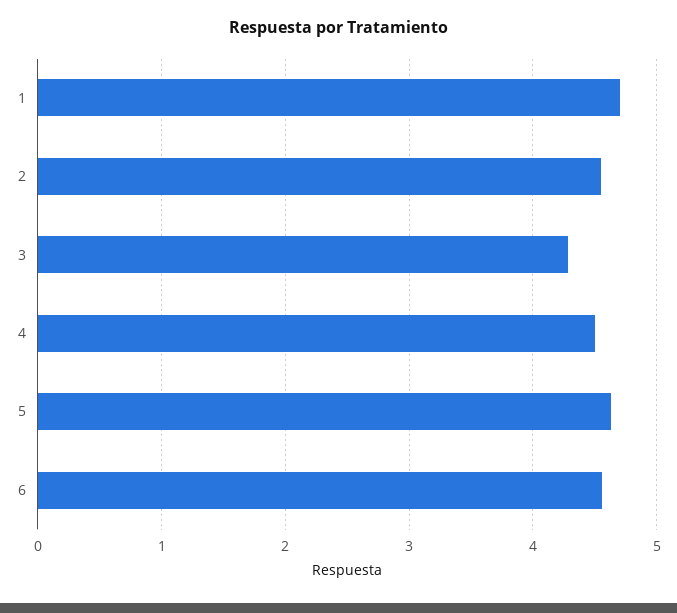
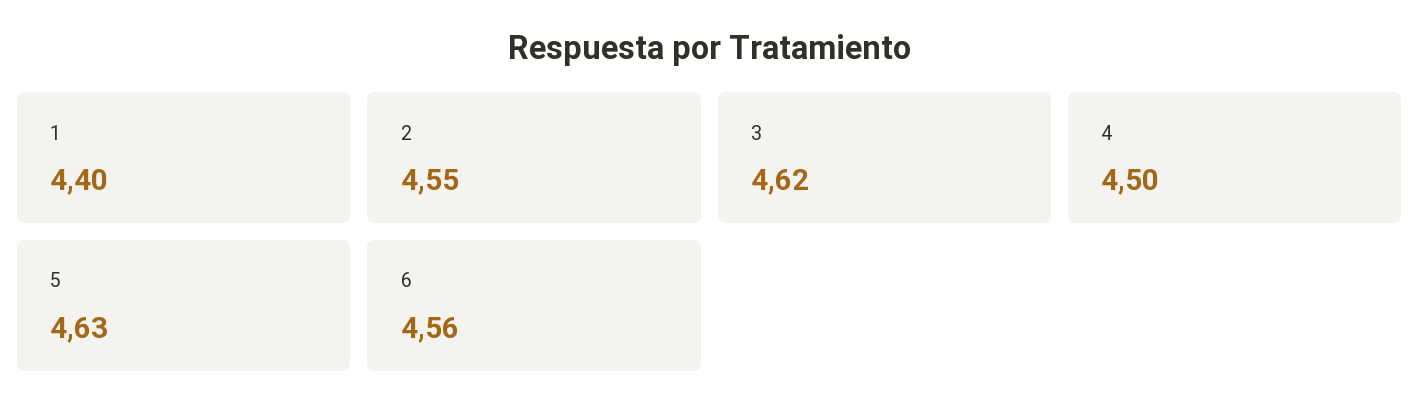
  {
-   "1": 4.7,
+   "1": 4.4,
    "2": 4.55,
-   "3": 4.3,
+   "3": 4.62,
    "4": 4.5,
    "5": 4.63,
    "6": 4.56
  }

